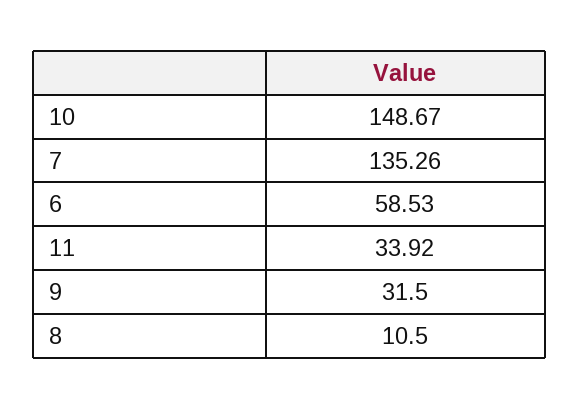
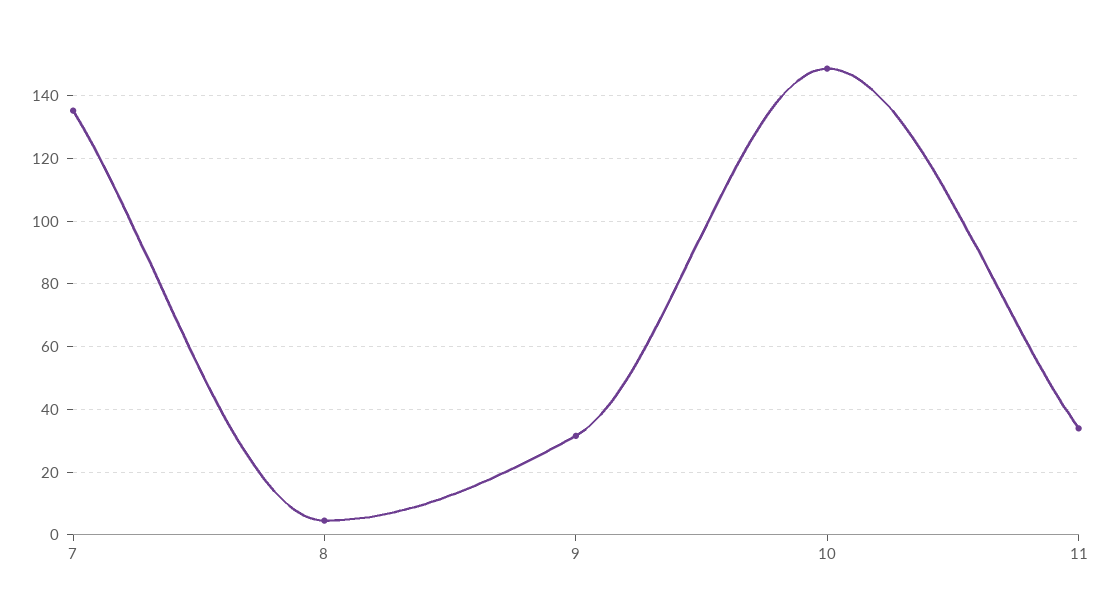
  {
    "10": 148.67,
    "7": 135.26,
-   "6": 58.53,
    "11": 33.92,
    "9": 31.5,
-   "8": 10.5
+   "8": 4
  }

